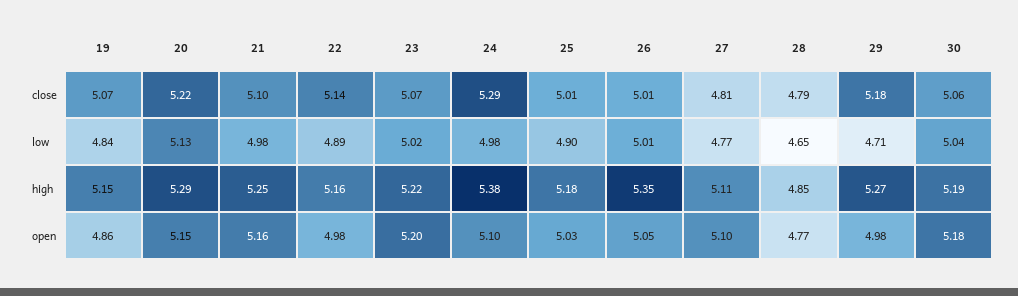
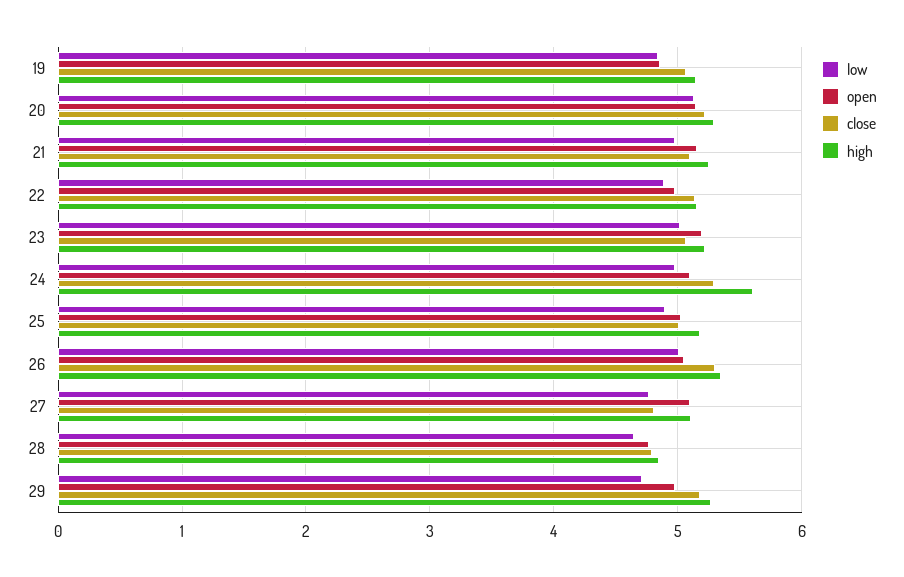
  {
    "close": {
      "19": 5.07,
      "20": 5.22,
      "21": 5.1,
      "22": 5.14,
      "23": 5.07,
      "24": 5.29,
      "25": 5.01,
-     "26": 5.01,
+     "26": 5.3,
      "27": 4.81,
      "28": 4.79,
-     "29": 5.18,
+     "29": 5.18
-     "30": 5.06
    },
    "low": {
      "19": 4.84,
      "20": 5.13,
      "21": 4.98,
      "22": 4.89,
      "23": 5.02,
      "24": 4.98,
      "25": 4.9,
      "26": 5.01,
      "27": 4.77,
      "28": 4.65,
-     "29": 4.71,
+     "29": 4.71
-     "30": 5.04
    },
    "high": {
      "19": 5.15,
      "20": 5.29,
      "21": 5.25,
      "22": 5.16,
      "23": 5.22,
-     "24": 5.38,
+     "24": 5.6,
      "25": 5.18,
      "26": 5.35,
      "27": 5.11,
      "28": 4.85,
-     "29": 5.27,
+     "29": 5.27
-     "30": 5.19
    },
    "open": {
      "19": 4.86,
      "20": 5.15,
      "21": 5.16,
      "22": 4.98,
      "23": 5.2,
      "24": 5.1,
      "25": 5.03,
      "26": 5.05,
      "27": 5.1,
      "28": 4.77,
-     "29": 4.98,
+     "29": 4.98
-     "30": 5.18
    }
  }

